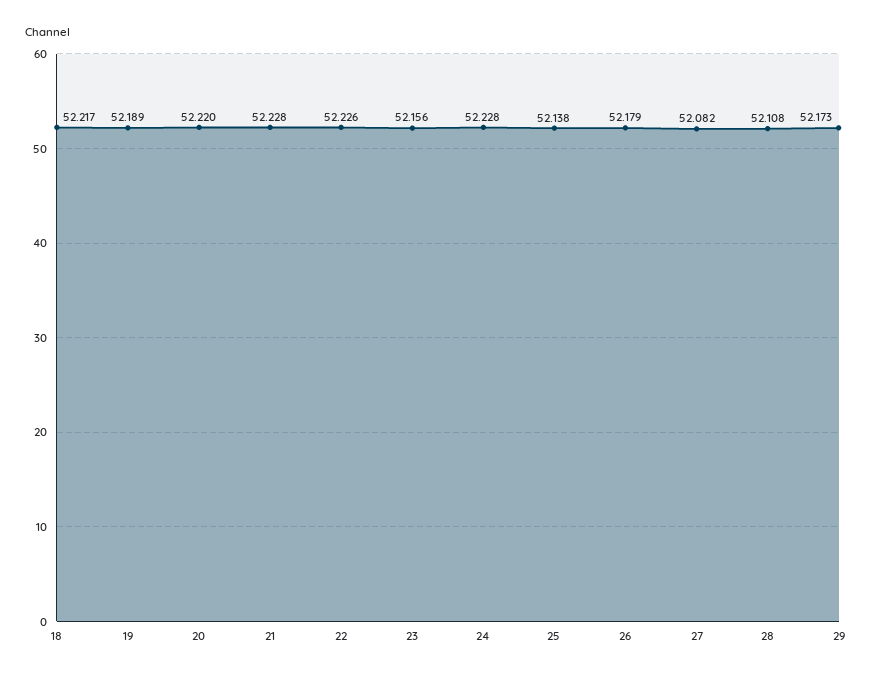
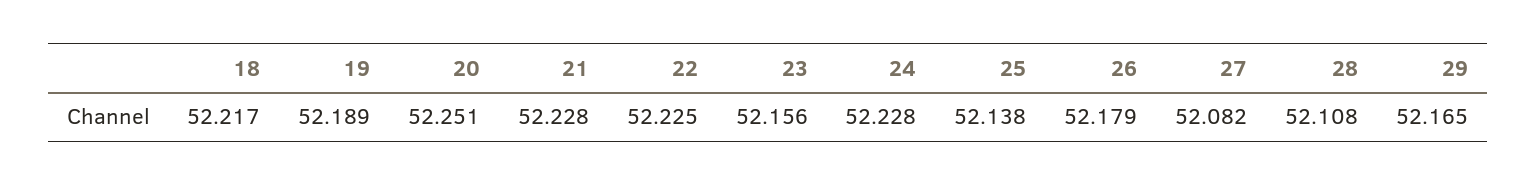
  {
    "18": 52.217,
    "19": 52.189,
-   "20": 52.22,
+   "20": 52.251,
    "21": 52.228,
-   "22": 52.226,
+   "22": 52.225,
    "23": 52.156,
    "24": 52.228,
    "25": 52.138,
    "26": 52.179,
    "27": 52.082,
    "28": 52.108,
-   "29": 52.173
+   "29": 52.165
  }

